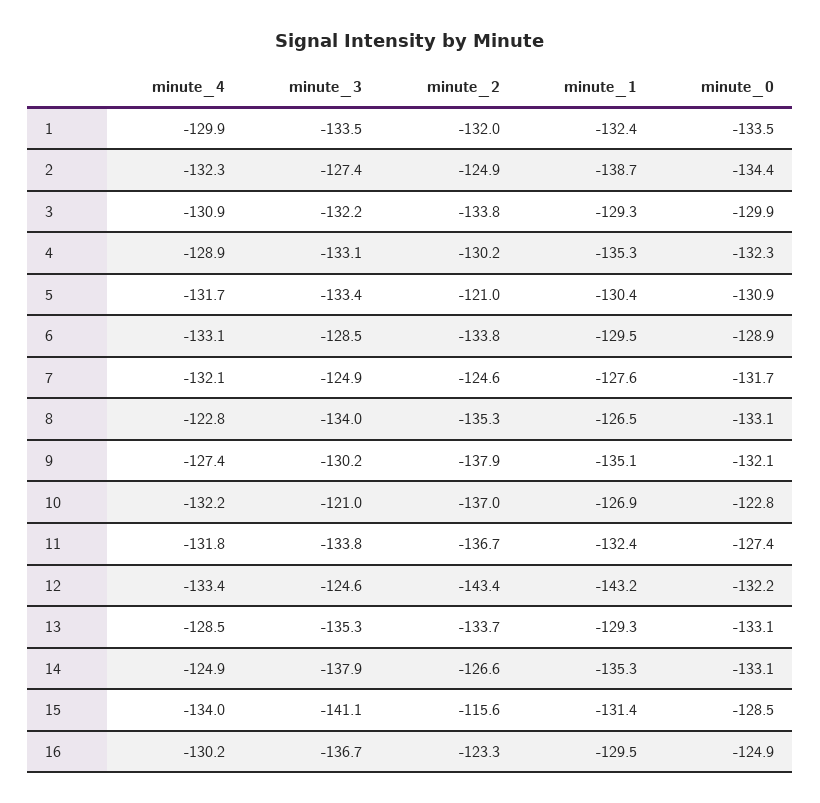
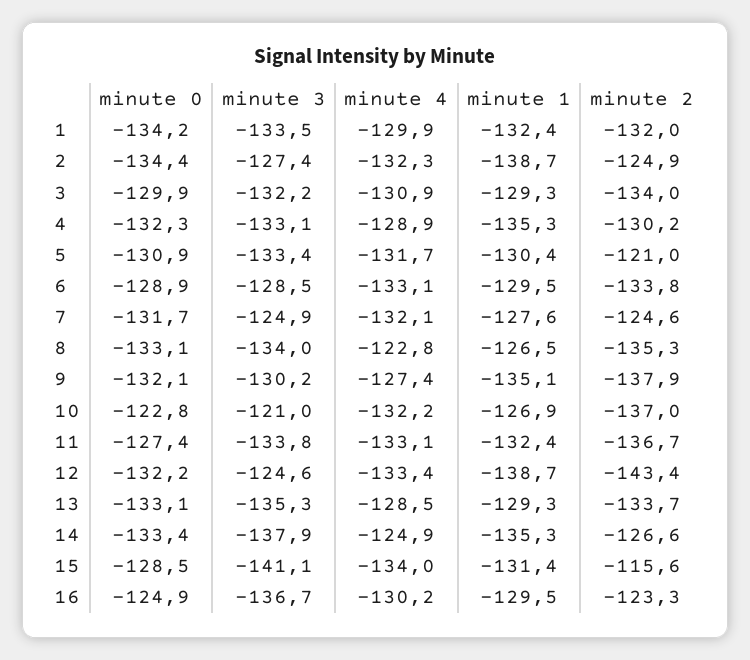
  {
    "minute_4": {
      "1": -129.9,
      "2": -132.3,
      "3": -130.9,
      "4": -128.9,
      "5": -131.7,
      "6": -133.1,
      "7": -132.1,
      "8": -122.8,
      "9": -127.4,
      "10": -132.2,
-     "11": -131.8,
+     "11": -133.1,
      "12": -133.4,
      "13": -128.5,
      "14": -124.9,
      "15": -134,
      "16": -130.2
    },
    "minute_3": {
      "1": -133.5,
      "2": -127.4,
      "3": -132.2,
      "4": -133.1,
      "5": -133.4,
      "6": -128.5,
      "7": -124.9,
      "8": -134,
      "9": -130.2,
      "10": -121,
      "11": -133.8,
      "12": -124.6,
      "13": -135.3,
      "14": -137.9,
      "15": -141.1,
      "16": -136.7
    },
    "minute_2": {
      "1": -132,
      "2": -124.9,
-     "3": -133.8,
+     "3": -134,
      "4": -130.2,
      "5": -121,
      "6": -133.8,
      "7": -124.6,
      "8": -135.3,
      "9": -137.9,
      "10": -137,
      "11": -136.7,
      "12": -143.4,
      "13": -133.7,
      "14": -126.6,
      "15": -115.6,
      "16": -123.3
    },
    "minute_1": {
      "1": -132.4,
      "2": -138.7,
      "3": -129.3,
      "4": -135.3,
      "5": -130.4,
      "6": -129.5,
      "7": -127.6,
      "8": -126.5,
      "9": -135.1,
      "10": -126.9,
      "11": -132.4,
-     "12": -143.2,
+     "12": -138.7,
      "13": -129.3,
      "14": -135.3,
      "15": -131.4,
      "16": -129.5
    },
    "minute_0": {
-     "1": -133.5,
+     "1": -134.2,
      "2": -134.4,
      "3": -129.9,
      "4": -132.3,
      "5": -130.9,
      "6": -128.9,
      "7": -131.7,
      "8": -133.1,
      "9": -132.1,
      "10": -122.8,
      "11": -127.4,
      "12": -132.2,
      "13": -133.1,
-     "14": -133.1,
+     "14": -133.4,
      "15": -128.5,
      "16": -124.9
    }
  }

